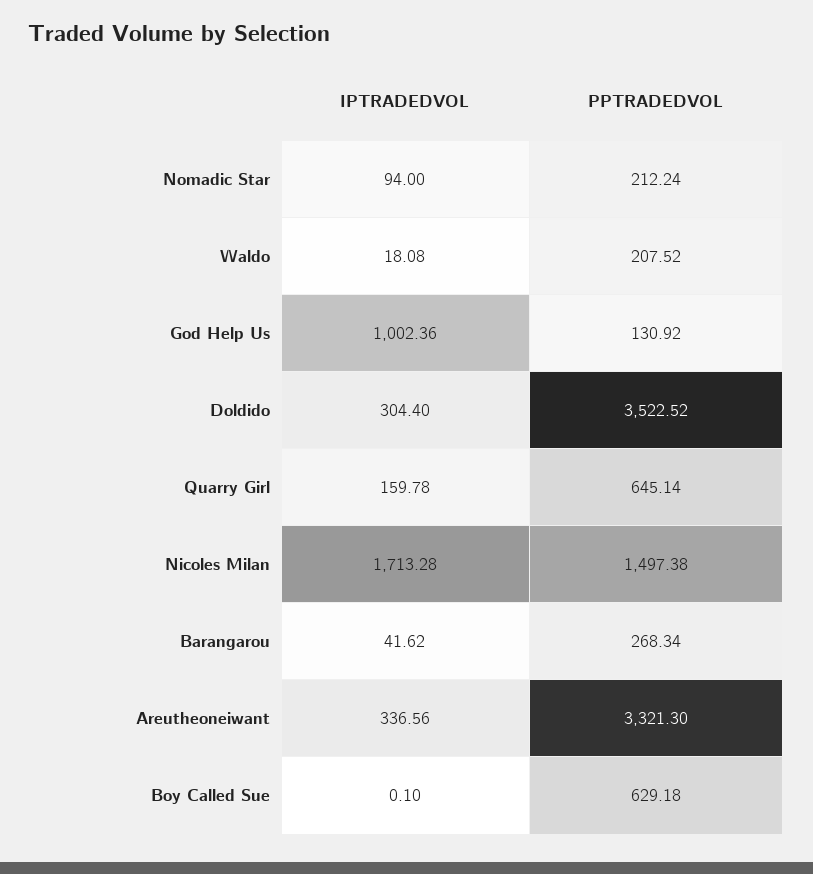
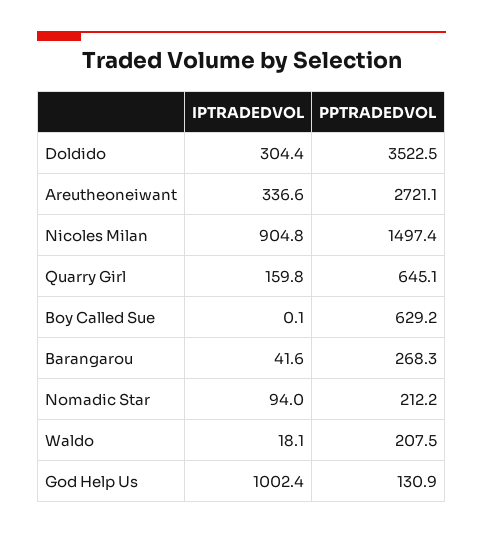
  {
    "IPTRADEDVOL": {
      "Nomadic Star": 94,
      "Waldo": 18.08,
      "God Help Us": 1002.36,
      "Doldido": 304.4,
      "Quarry Girl": 159.78,
-     "Nicoles Milan": 1713.28,
+     "Nicoles Milan": 904.8,
      "Barangarou": 41.62,
      "Areutheoneiwant": 336.56,
      "Boy Called Sue": 0.1
    },
    "PPTRADEDVOL": {
      "Nomadic Star": 212.24,
      "Waldo": 207.52,
      "God Help Us": 130.92,
      "Doldido": 3522.52,
      "Quarry Girl": 645.14,
      "Nicoles Milan": 1497.38,
      "Barangarou": 268.34,
-     "Areutheoneiwant": 3321.3,
+     "Areutheoneiwant": 2721.1,
      "Boy Called Sue": 629.18
    }
  }

